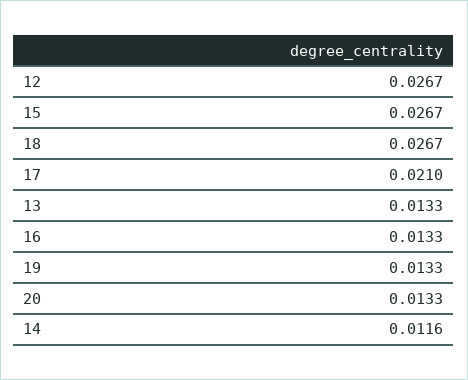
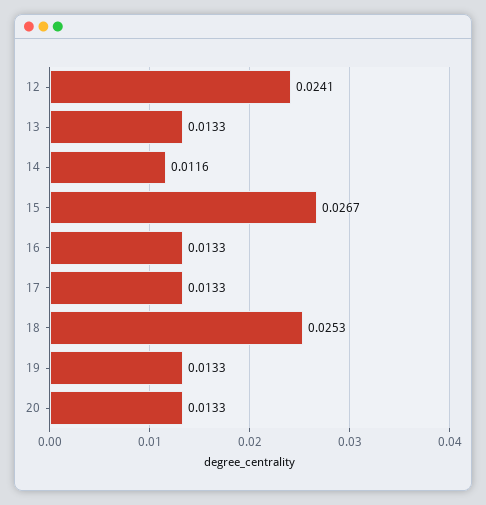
  {
-   "12": 0.0267,
+   "12": 0.0241,
    "15": 0.0267,
-   "18": 0.0267,
+   "18": 0.0253,
-   "17": 0.021,
+   "17": 0.0133,
    "13": 0.0133,
    "16": 0.0133,
    "19": 0.0133,
    "20": 0.0133,
    "14": 0.0116
  }

